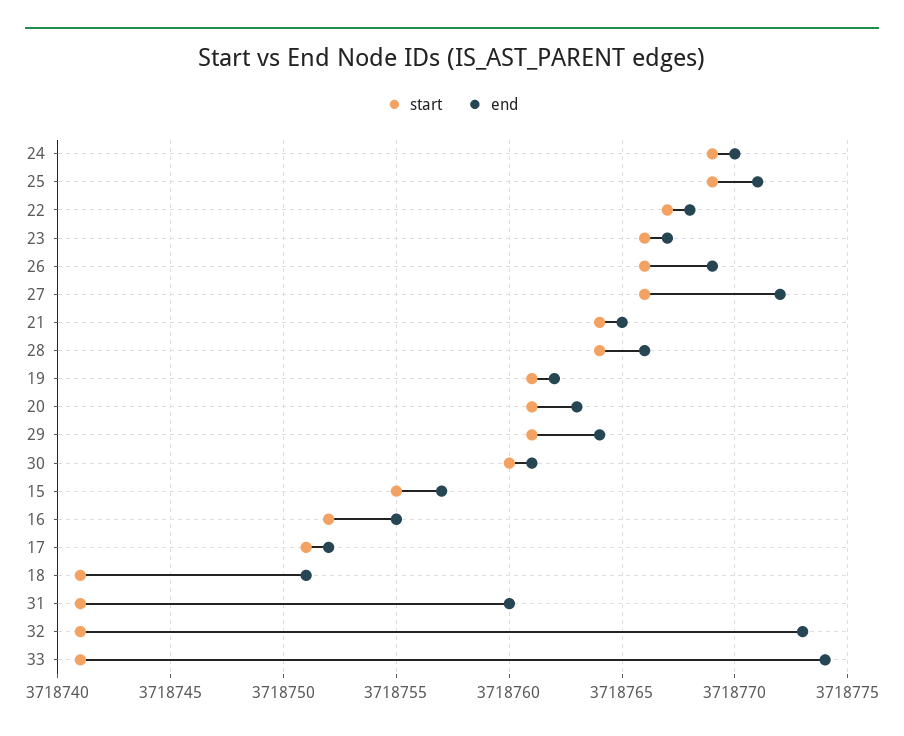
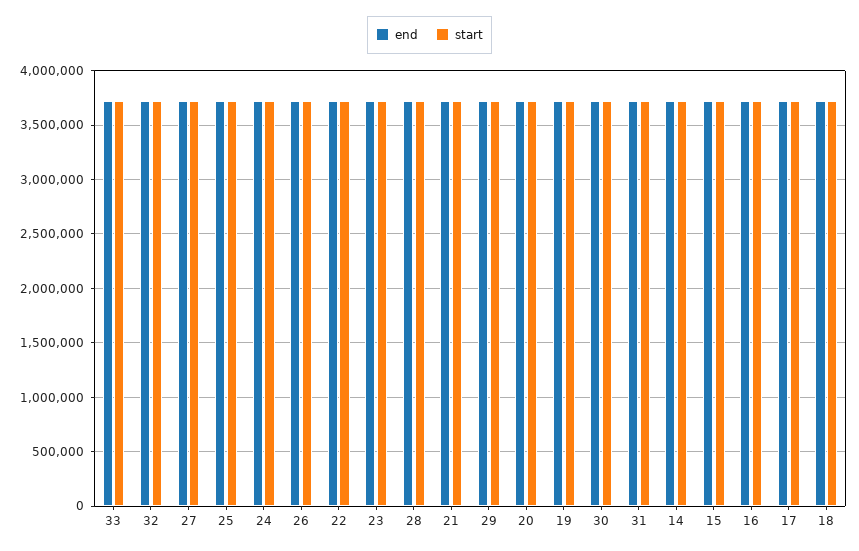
  {
    "start": {
      "24": 3718769,
      "25": 3718769,
      "22": 3718767,
      "23": 3718766,
      "26": 3718766,
      "27": 3718766,
      "21": 3718764,
      "28": 3718764,
      "19": 3718761,
      "20": 3718761,
      "29": 3718761,
      "30": 3718760,
      "15": 3718755,
      "16": 3718752,
      "17": 3718751,
      "18": 3718741,
      "31": 3718741,
      "32": 3718741,
-     "33": 3718741
+     "33": 3718741,
+     "14": 3700000
    },
    "end": {
      "24": 3718770,
      "25": 3718771,
      "22": 3718768,
      "23": 3718767,
      "26": 3718769,
      "27": 3718772,
      "21": 3718765,
      "28": 3718766,
      "19": 3718762,
      "20": 3718763,
      "29": 3718764,
      "30": 3718761,
      "15": 3718757,
      "16": 3718755,
      "17": 3718752,
      "18": 3718751,
      "31": 3718760,
      "32": 3718773,
-     "33": 3718774
+     "33": 3718774,
+     "14": 3700000
    }
  }

